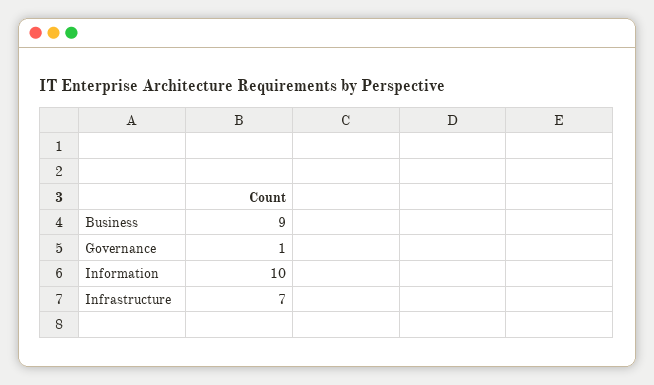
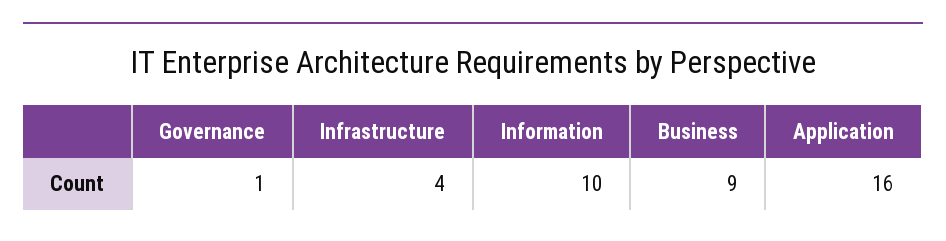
  {
    "Business": 9,
    "Governance": 1,
    "Information": 10,
-   "Infrastructure": 7
+   "Infrastructure": 4,
+   "Application": 16
  }

